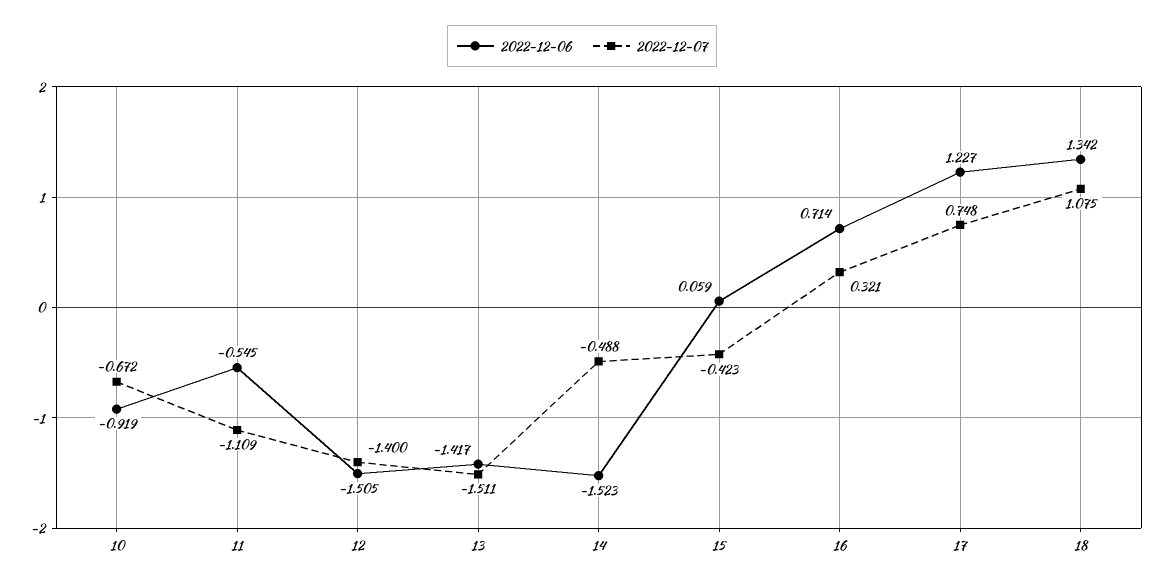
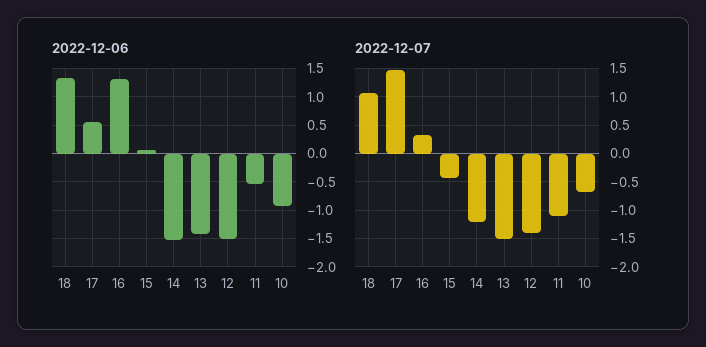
  {
    "2022-12-06": {
      "10": -0.919,
      "11": -0.545,
      "12": -1.505,
      "13": -1.417,
      "14": -1.523,
      "15": 0.059,
-     "16": 0.714,
+     "16": 1.25,
-     "17": 1.227,
+     "17": 0.5,
      "18": 1.342
    },
    "2022-12-07": {
      "10": -0.672,
      "11": -1.109,
      "12": -1.4,
      "13": -1.511,
-     "14": -0.488,
+     "14": -1.25,
      "15": -0.423,
      "16": 0.321,
-     "17": 0.748,
+     "17": 1.5,
      "18": 1.075
    }
  }

